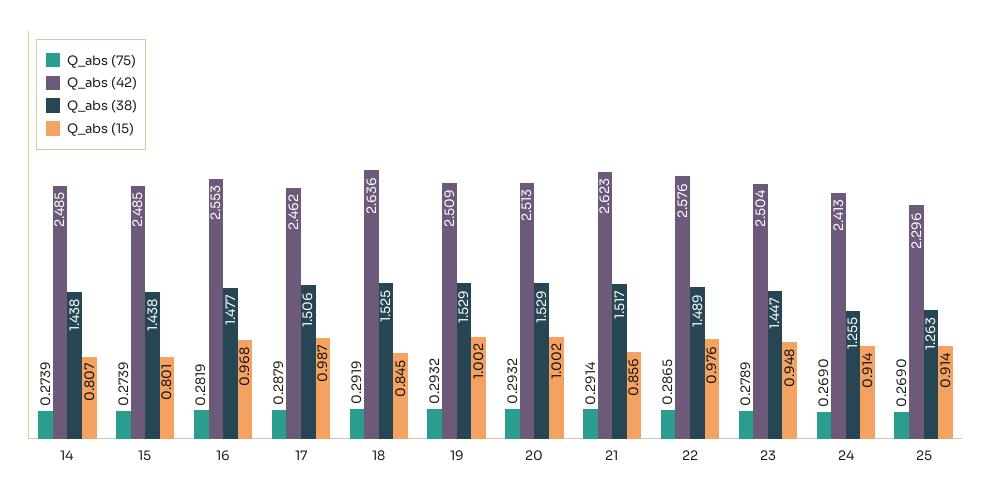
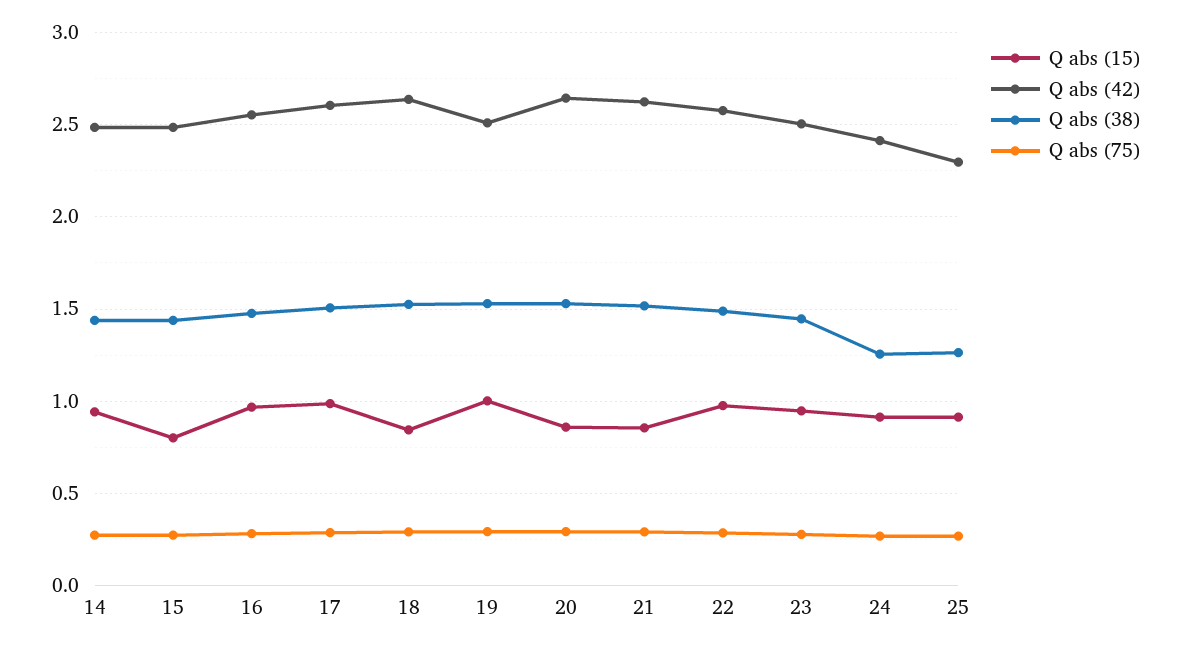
  {
    "Q_abs (75)": {
      "14": 0.2739,
      "15": 0.2739,
      "16": 0.2819,
      "17": 0.2879,
      "18": 0.2919,
      "19": 0.2932,
      "20": 0.2932,
      "21": 0.2914,
      "22": 0.2865,
      "23": 0.2789,
      "24": 0.269,
      "25": 0.269
    },
    "Q_abs (42)": {
      "14": 2.485,
      "15": 2.485,
      "16": 2.553,
-     "17": 2.462,
+     "17": 2.6,
      "18": 2.636,
      "19": 2.509,
-     "20": 2.513,
+     "20": 2.65,
      "21": 2.623,
      "22": 2.576,
      "23": 2.504,
      "24": 2.413,
      "25": 2.296
    },
    "Q_abs (38)": {
      "14": 1.438,
      "15": 1.438,
      "16": 1.477,
      "17": 1.506,
      "18": 1.525,
      "19": 1.529,
      "20": 1.529,
      "21": 1.517,
      "22": 1.489,
      "23": 1.447,
      "24": 1.255,
      "25": 1.263
    },
    "Q_abs (15)": {
-     "14": 0.807,
+     "14": 0.95,
      "15": 0.801,
      "16": 0.968,
      "17": 0.987,
      "18": 0.845,
      "19": 1.002,
-     "20": 1.002,
+     "20": 0.85,
      "21": 0.856,
      "22": 0.976,
      "23": 0.948,
      "24": 0.914,
      "25": 0.914
    }
  }

